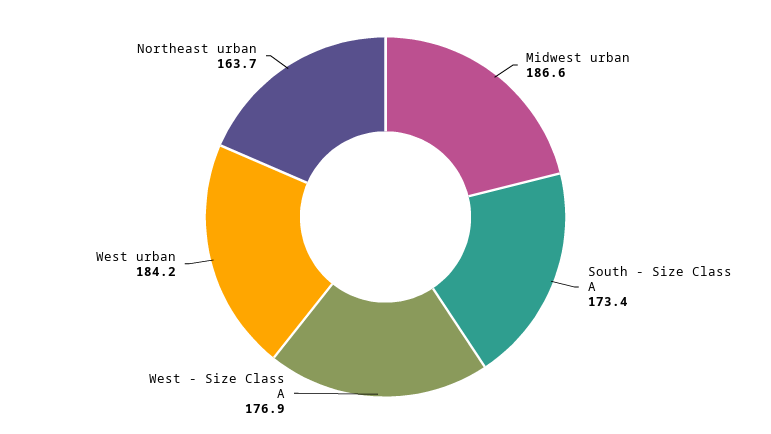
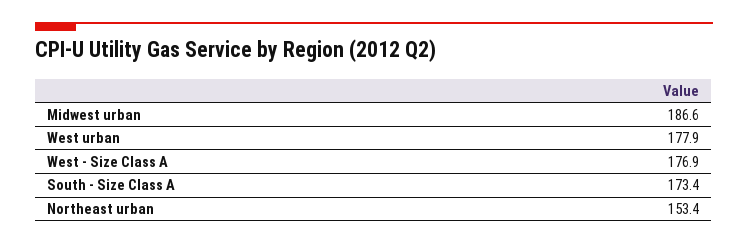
  {
    "Midwest urban": 186.6,
    "South - Size Class A": 173.4,
    "West - Size Class A": 176.9,
-   "West urban": 184.2,
+   "West urban": 177.9,
-   "Northeast urban": 163.7
+   "Northeast urban": 153.4
  }

